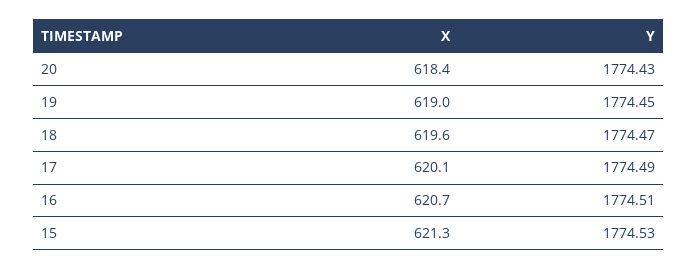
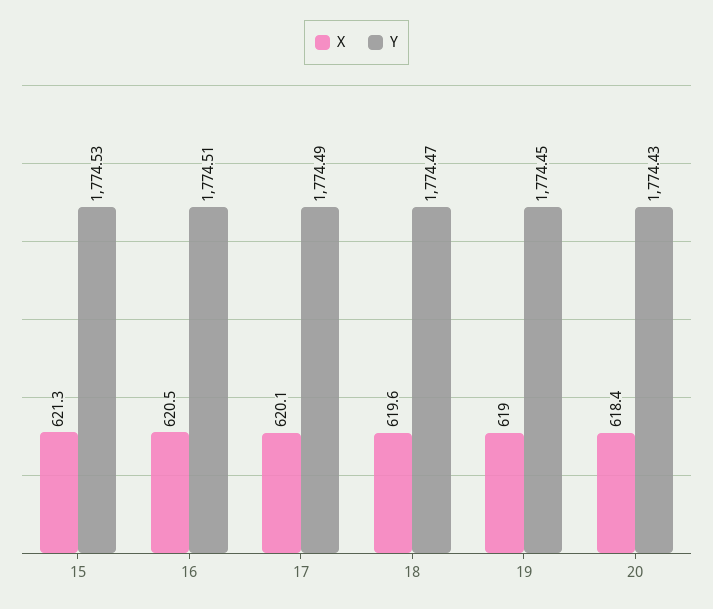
  {
    "X": {
      "20": 618.4,
      "19": 619,
      "18": 619.6,
      "17": 620.1,
-     "16": 620.7,
+     "16": 620.5,
      "15": 621.3
    },
    "Y": {
      "20": 1774.43,
      "19": 1774.45,
      "18": 1774.47,
      "17": 1774.49,
      "16": 1774.51,
      "15": 1774.53
    }
  }

